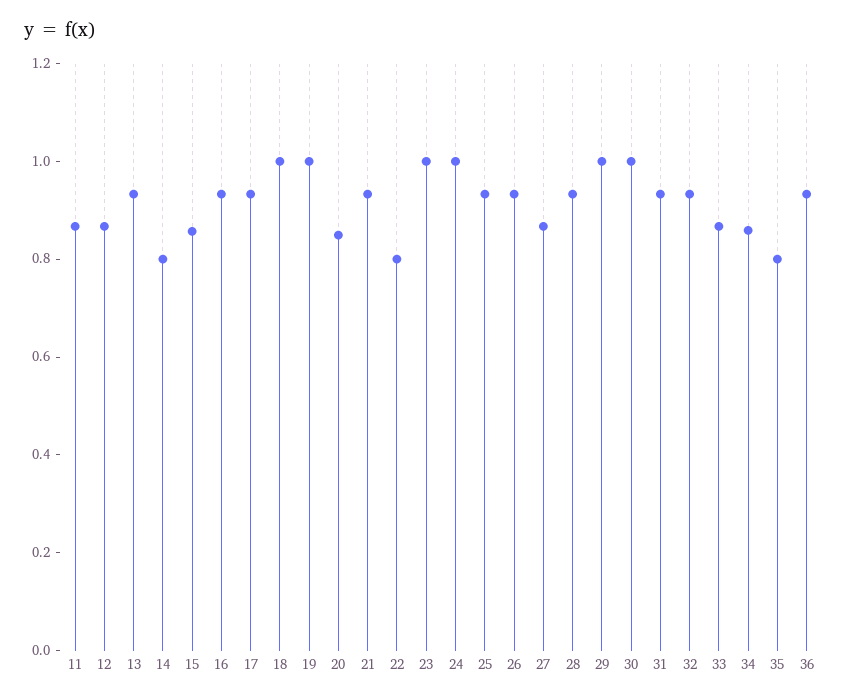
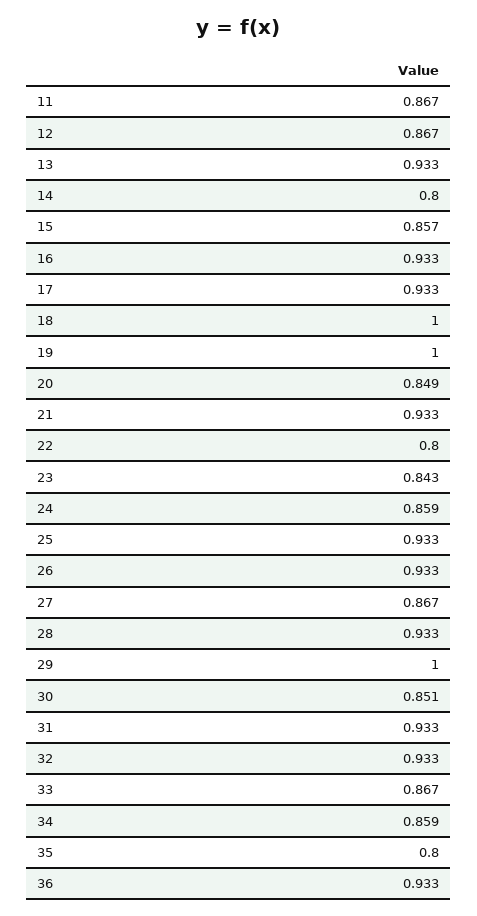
  {
    "11": 0.867,
    "12": 0.867,
    "13": 0.933,
    "14": 0.8,
    "15": 0.857,
    "16": 0.933,
    "17": 0.933,
    "18": 1,
    "19": 1,
    "20": 0.849,
    "21": 0.933,
    "22": 0.8,
-   "23": 1,
+   "23": 0.843,
-   "24": 1,
+   "24": 0.859,
    "25": 0.933,
    "26": 0.933,
    "27": 0.867,
    "28": 0.933,
    "29": 1,
-   "30": 1,
+   "30": 0.851,
    "31": 0.933,
    "32": 0.933,
    "33": 0.867,
    "34": 0.859,
    "35": 0.8,
    "36": 0.933
  }

